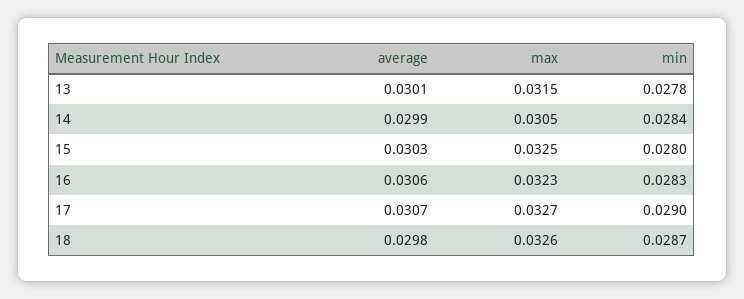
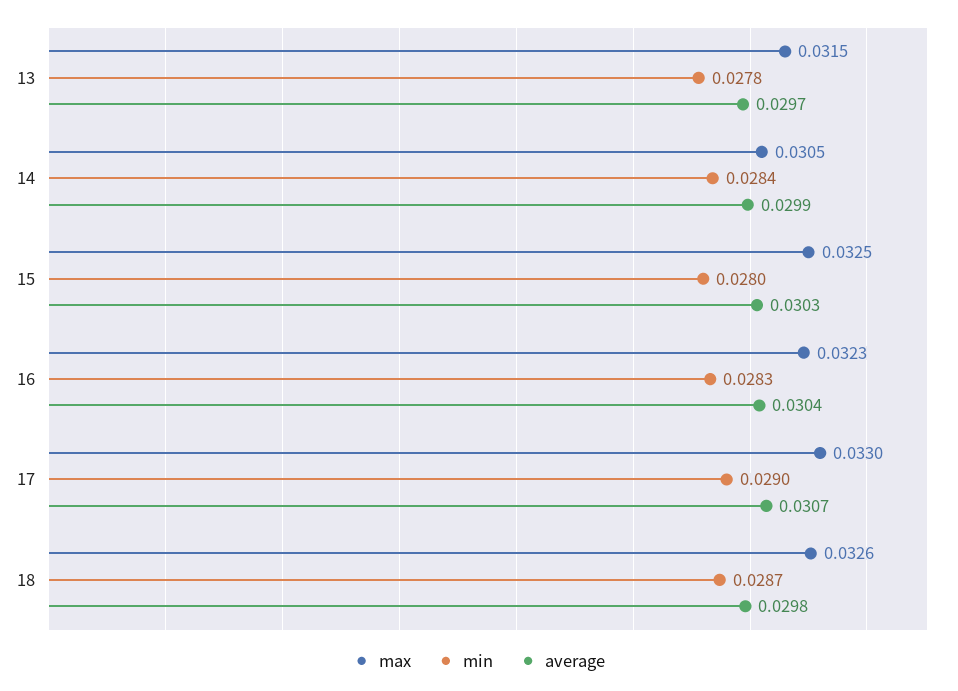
  {
    "average": {
-     "13": 0.0301,
+     "13": 0.0297,
      "14": 0.0299,
      "15": 0.0303,
-     "16": 0.0306,
+     "16": 0.0304,
      "17": 0.0307,
      "18": 0.0298
    },
    "max": {
      "13": 0.0315,
      "14": 0.0305,
      "15": 0.0325,
      "16": 0.0323,
-     "17": 0.0327,
+     "17": 0.033,
      "18": 0.0326
    },
    "min": {
      "13": 0.0278,
      "14": 0.0284,
      "15": 0.028,
      "16": 0.0283,
      "17": 0.029,
      "18": 0.0287
    }
  }

